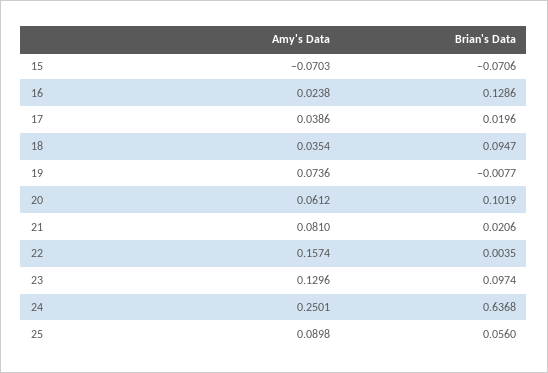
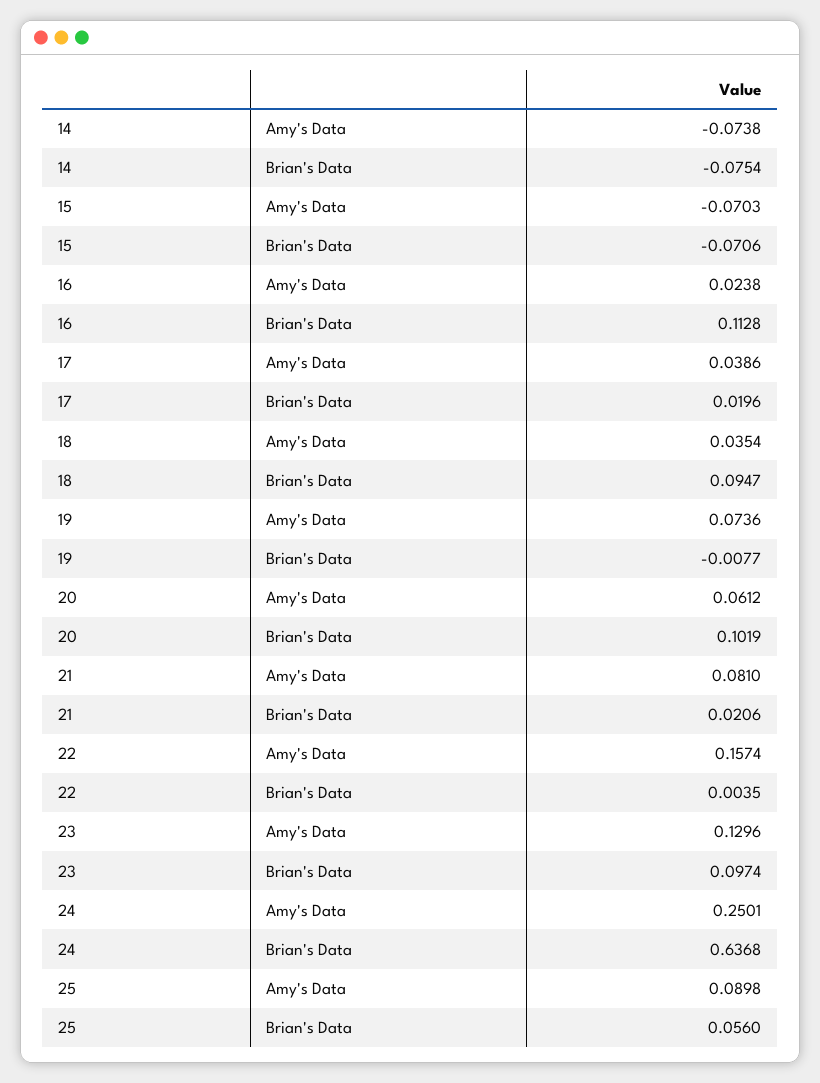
  {
    "Amy's Data": {
      "15": -0.0703,
      "16": 0.0238,
      "17": 0.0386,
      "18": 0.0354,
      "19": 0.0736,
      "20": 0.0612,
      "21": 0.081,
      "22": 0.1574,
      "23": 0.1296,
      "24": 0.2501,
-     "25": 0.0898
+     "25": 0.0898,
+     "14": -0.0738
    },
    "Brian's Data": {
      "15": -0.0706,
-     "16": 0.1286,
+     "16": 0.1128,
      "17": 0.0196,
      "18": 0.0947,
      "19": -0.0077,
      "20": 0.1019,
      "21": 0.0206,
      "22": 0.0035,
      "23": 0.0974,
      "24": 0.6368,
-     "25": 0.056
+     "25": 0.056,
+     "14": -0.0754
    }
  }

